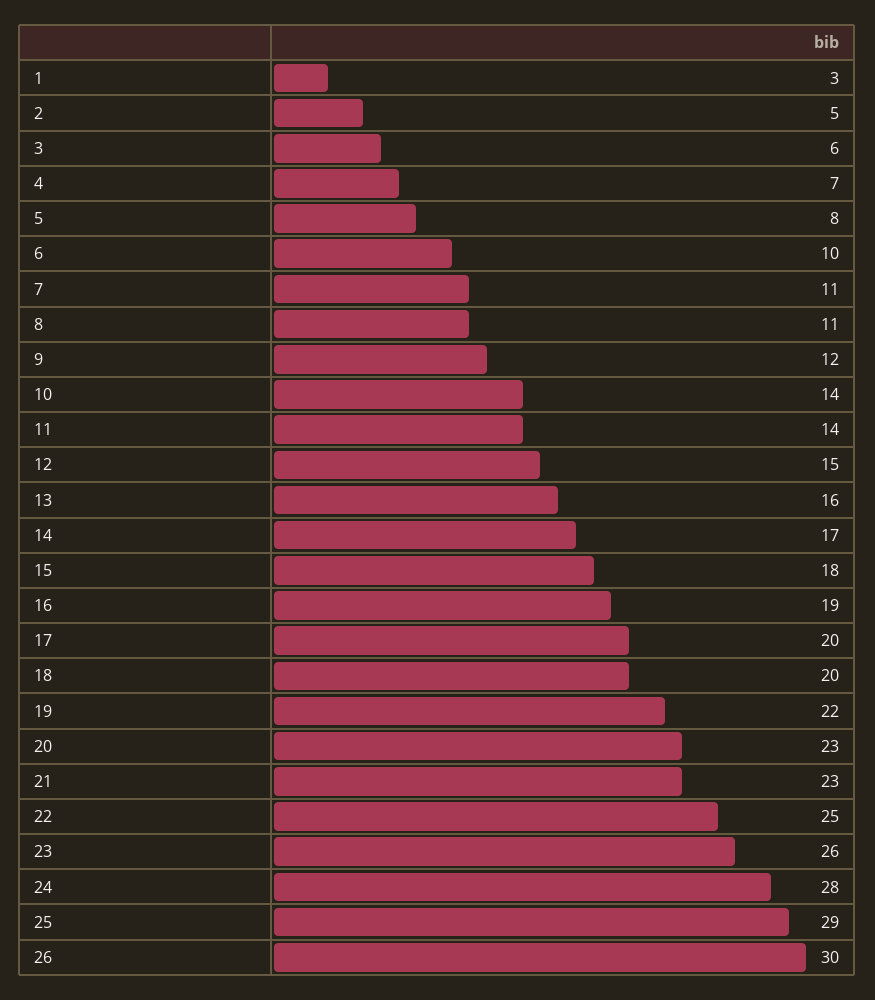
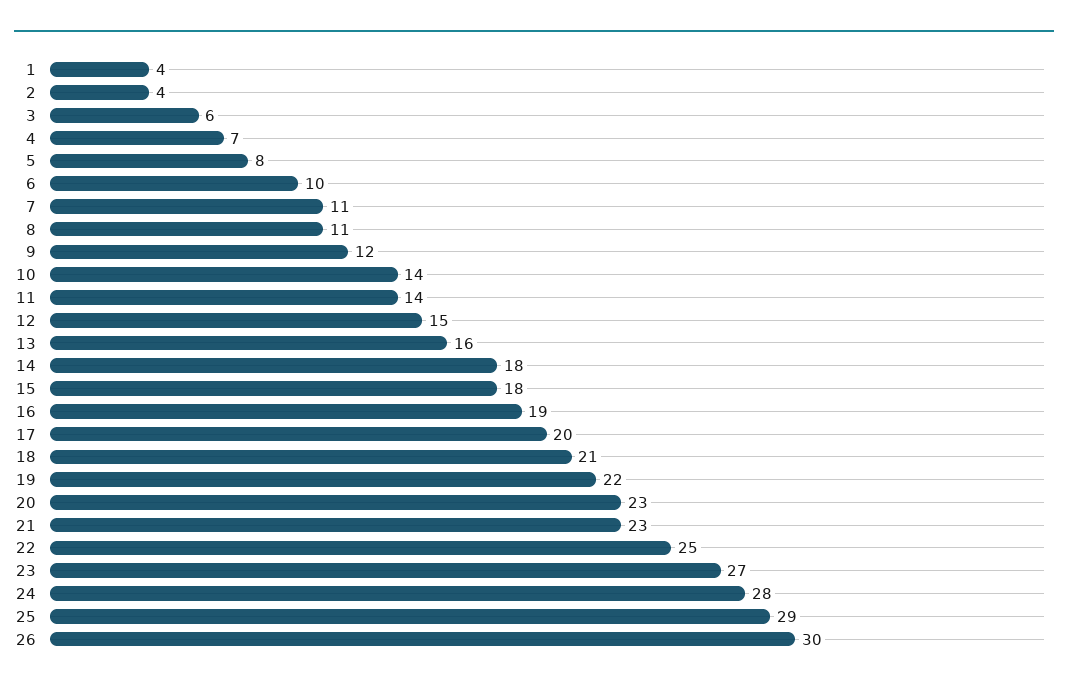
  {
-   "1": 3,
+   "1": 4,
-   "2": 5,
+   "2": 4,
    "3": 6,
    "4": 7,
    "5": 8,
    "6": 10,
    "7": 11,
    "8": 11,
    "9": 12,
    "10": 14,
    "11": 14,
    "12": 15,
    "13": 16,
-   "14": 17,
+   "14": 18,
    "15": 18,
    "16": 19,
    "17": 20,
-   "18": 20,
+   "18": 21,
    "19": 22,
    "20": 23,
    "21": 23,
    "22": 25,
-   "23": 26,
+   "23": 27,
    "24": 28,
    "25": 29,
    "26": 30
  }

